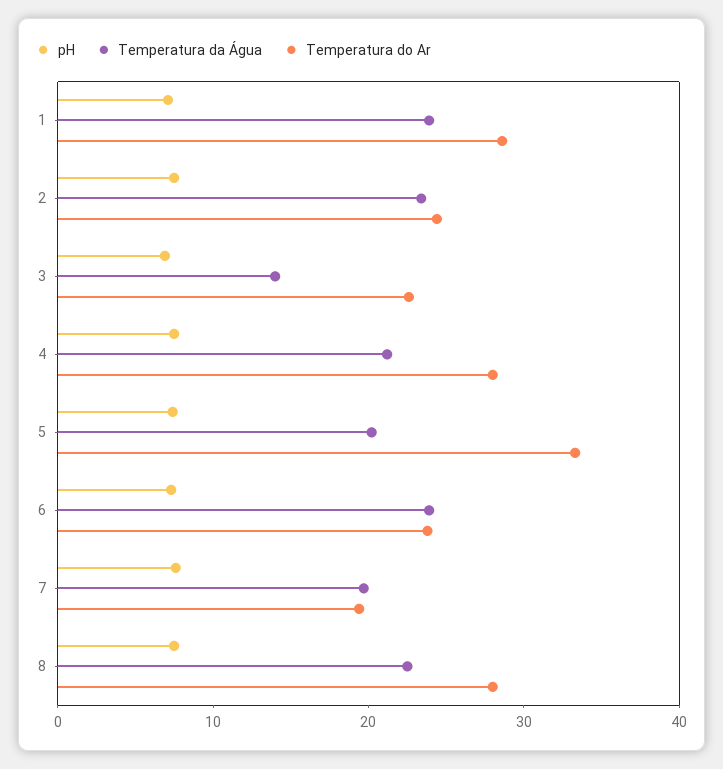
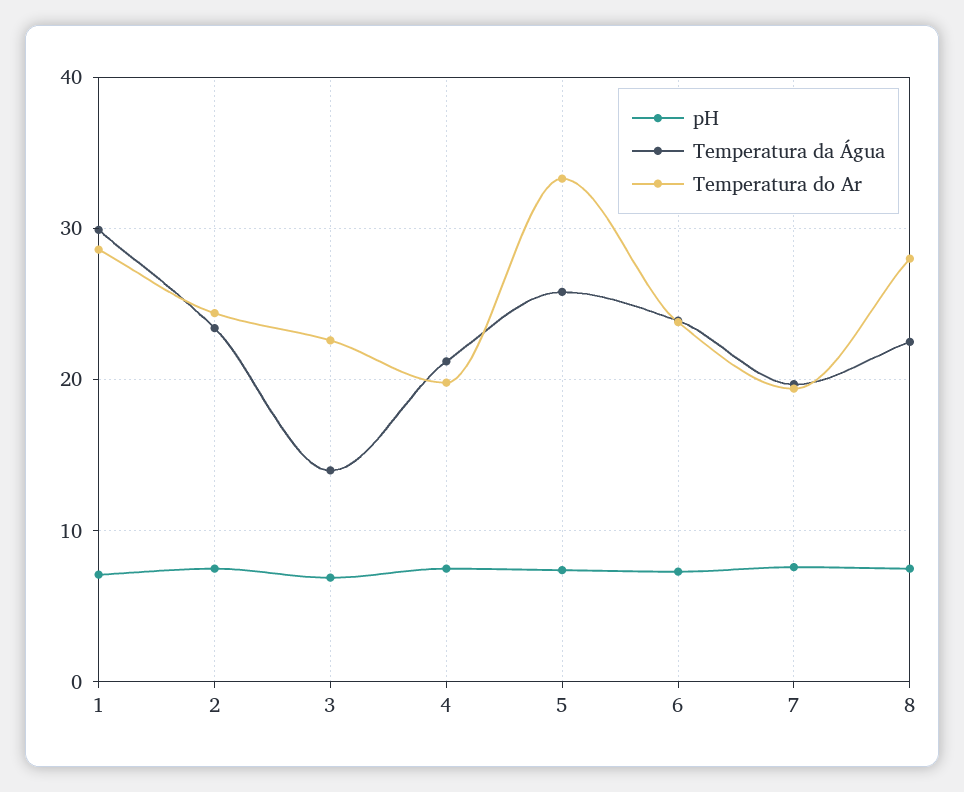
  {
    "pH": {
      "1": 7,
      "2": 8,
      "3": 7,
      "4": 8,
      "5": 7,
      "6": 7,
      "7": 8,
      "8": 8
    },
    "Temperatura da Água": {
-     "1": 24,
+     "1": 30,
      "2": 23,
      "3": 14,
      "4": 21,
-     "5": 20,
+     "5": 26,
      "6": 24,
      "7": 20,
      "8": 23
    },
    "Temperatura do Ar": {
      "1": 29,
      "2": 24,
      "3": 23,
-     "4": 28,
+     "4": 20,
      "5": 33,
      "6": 24,
      "7": 19,
      "8": 28
    }
  }

